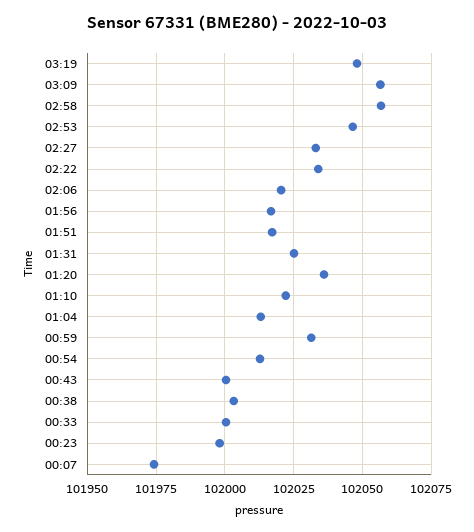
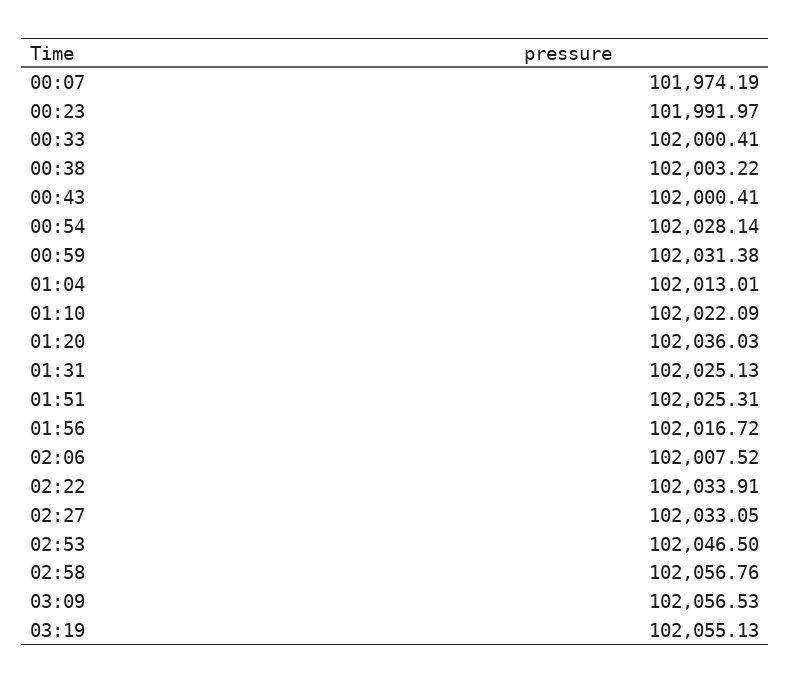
  {
-   "03:19": 102047.5,
+   "03:19": 102055.13,
    "03:09": 102056.53,
    "02:58": 102056.76,
    "02:53": 102046.5,
    "02:27": 102033.05,
    "02:22": 102033.91,
-   "02:06": 102020,
+   "02:06": 102007.52,
    "01:56": 102016.72,
-   "01:51": 102017.5,
+   "01:51": 102025.31,
    "01:31": 102025.13,
    "01:20": 102036.03,
    "01:10": 102022.09,
    "01:04": 102013.01,
    "00:59": 102031.38,
-   "00:54": 102012.5,
+   "00:54": 102028.14,
    "00:43": 102000.41,
    "00:38": 102003.22,
    "00:33": 102000.41,
-   "00:23": 101997.5,
+   "00:23": 101991.97,
    "00:07": 101974.19
  }

